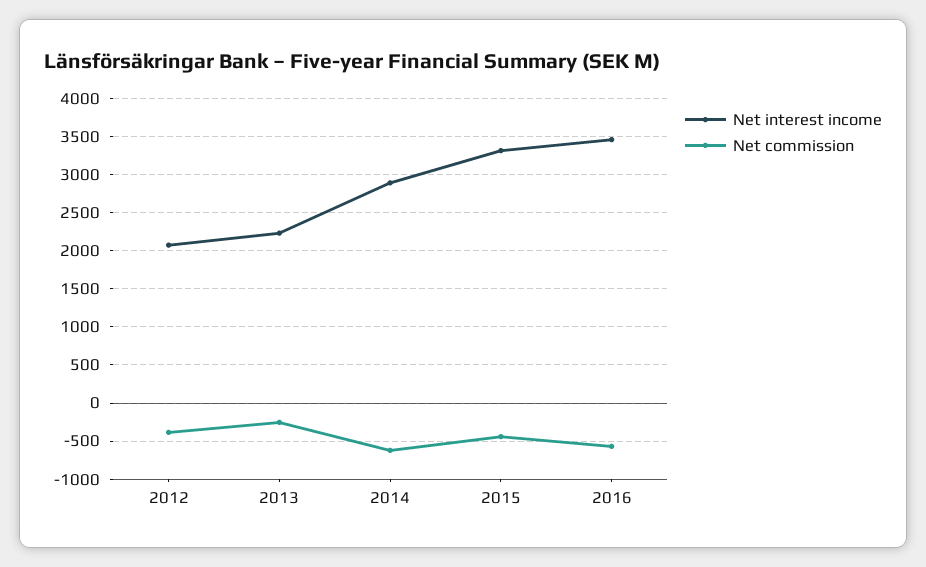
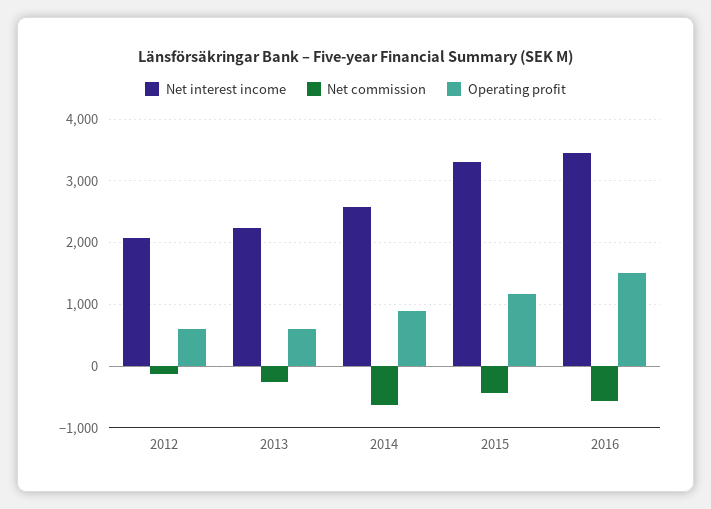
  {
    "Net interest income": {
      "2012": 2100,
      "2013": 2200,
-     "2014": 2900,
+     "2014": 2600,
      "2015": 3300,
      "2016": 3500
    },
    "Net commission": {
-     "2012": -400,
+     "2012": -100,
      "2013": -300,
      "2014": -600,
      "2015": -400,
      "2016": -600
-   }
+   },
+   "Operating profit": {
+     "2012": 600,
+     "2013": 600,
+     "2014": 900,
+     "2015": 1200,
+     "2016": 1500
+   }
  }

